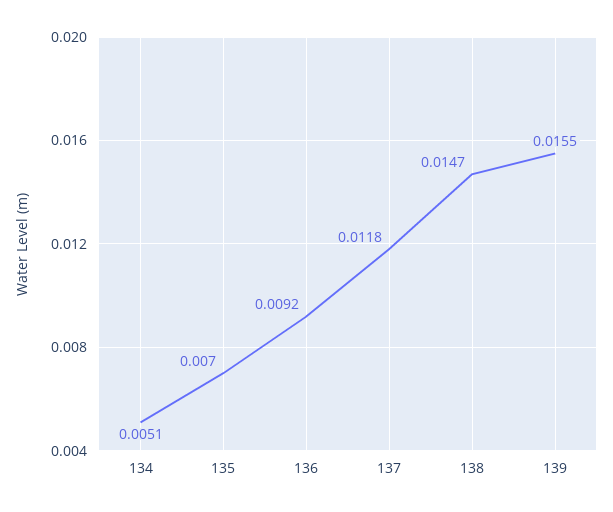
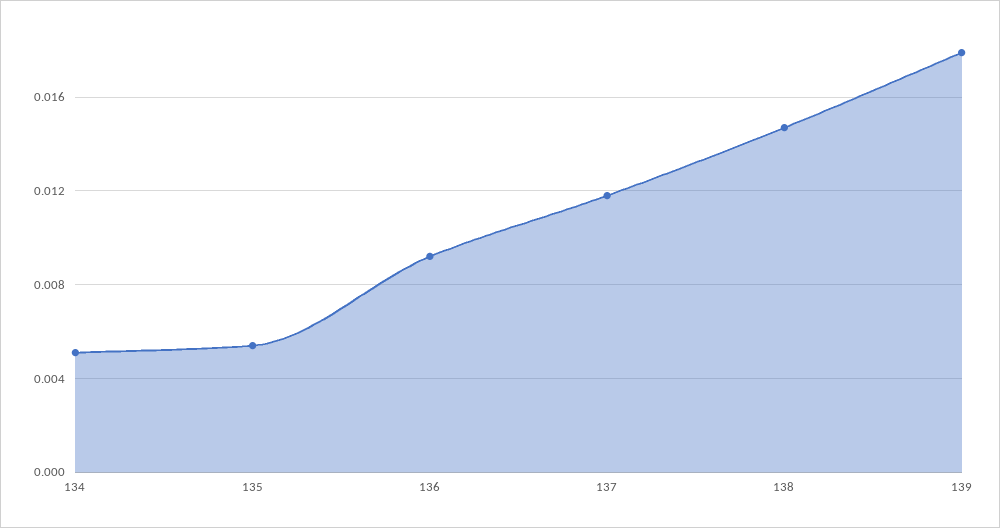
  {
    "134": 0.0051,
-   "135": 0.007,
+   "135": 0.0055,
    "136": 0.0092,
    "137": 0.0118,
    "138": 0.0147,
-   "139": 0.0155
+   "139": 0.018
  }

